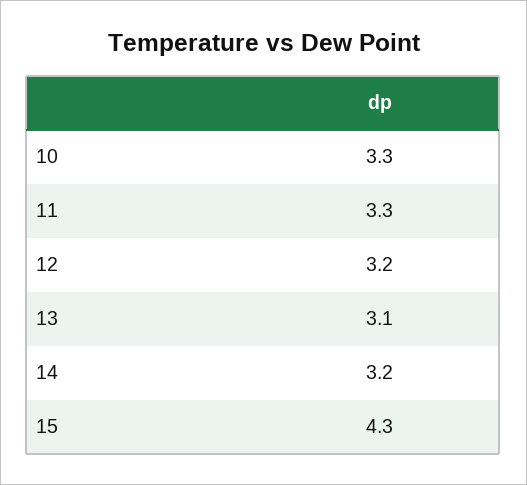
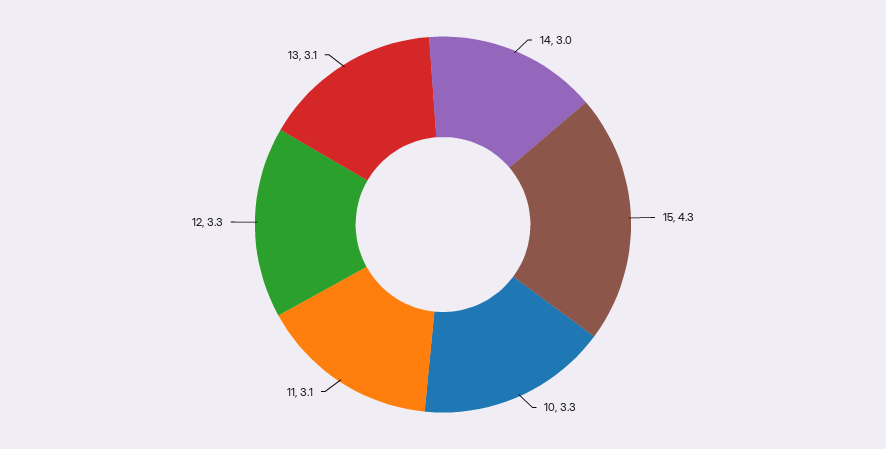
  {
    "10": 3.3,
-   "11": 3.3,
+   "11": 3.1,
-   "12": 3.2,
+   "12": 3.3,
    "13": 3.1,
-   "14": 3.2,
+   "14": 3,
    "15": 4.3
  }

